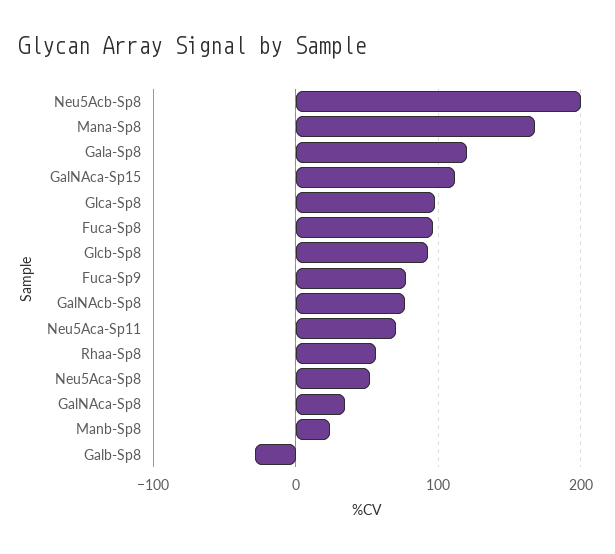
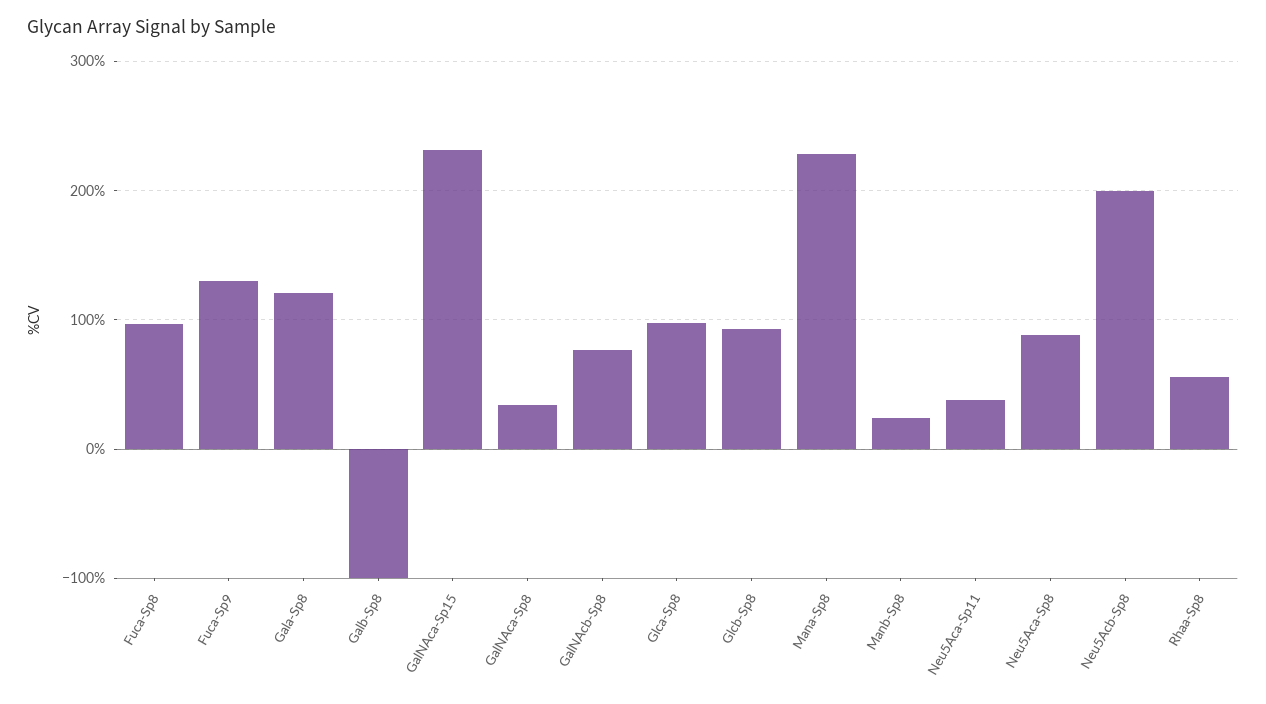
  {
    "Neu5Acb-Sp8": 200,
-   "Mana-Sp8": 170,
+   "Mana-Sp8": 230,
    "Gala-Sp8": 120,
-   "GalNAca-Sp15": 110,
+   "GalNAca-Sp15": 230,
    "Glca-Sp8": 100,
    "Fuca-Sp8": 100,
    "Glcb-Sp8": 90,
-   "Fuca-Sp9": 80,
+   "Fuca-Sp9": 130,
    "GalNAcb-Sp8": 80,
-   "Neu5Aca-Sp11": 70,
+   "Neu5Aca-Sp11": 40,
    "Rhaa-Sp8": 60,
-   "Neu5Aca-Sp8": 50,
+   "Neu5Aca-Sp8": 90,
    "GalNAca-Sp8": 30,
    "Manb-Sp8": 20,
-   "Galb-Sp8": -30
+   "Galb-Sp8": -100
  }

